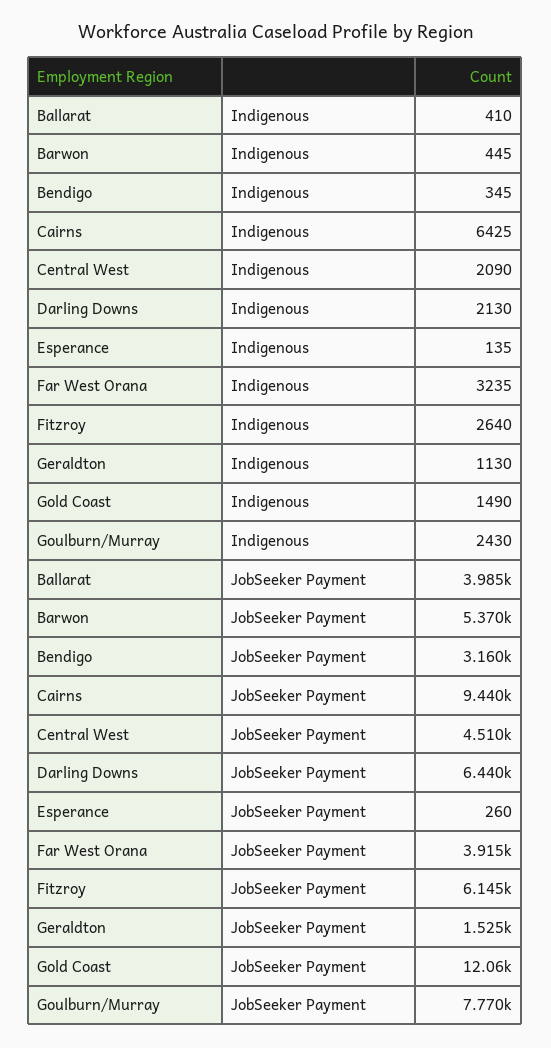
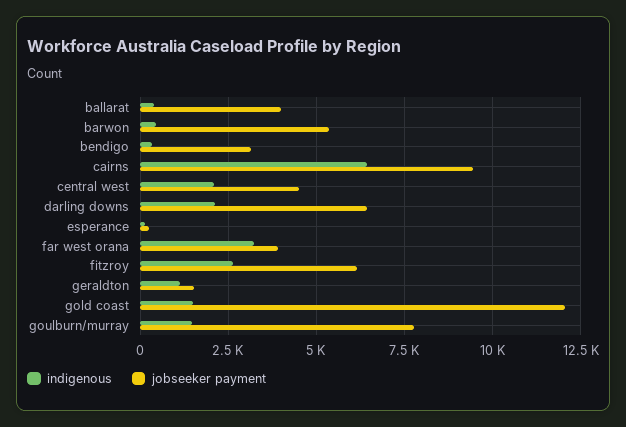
  {
    "Indigenous": {
      "Ballarat": 410,
      "Barwon": 445,
      "Bendigo": 345,
      "Cairns": 6425,
      "Central West": 2090,
      "Darling Downs": 2130,
      "Esperance": 135,
      "Far West Orana": 3235,
      "Fitzroy": 2640,
      "Geraldton": 1130,
      "Gold Coast": 1490,
-     "Goulburn/Murray": 2430
+     "Goulburn/Murray": 1500
    },
    "JobSeeker Payment": {
      "Ballarat": 3985,
      "Barwon": 5370,
      "Bendigo": 3160,
      "Cairns": 9440,
      "Central West": 4510,
      "Darling Downs": 6440,
      "Esperance": 260,
      "Far West Orana": 3915,
      "Fitzroy": 6145,
      "Geraldton": 1525,
      "Gold Coast": 12060,
      "Goulburn/Murray": 7770
    }
  }

